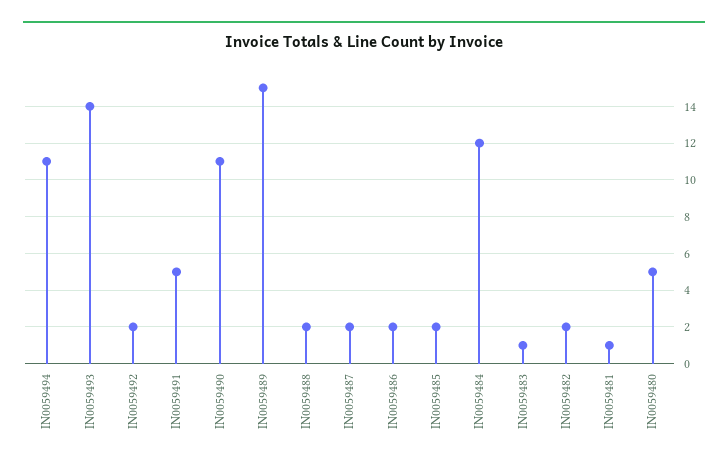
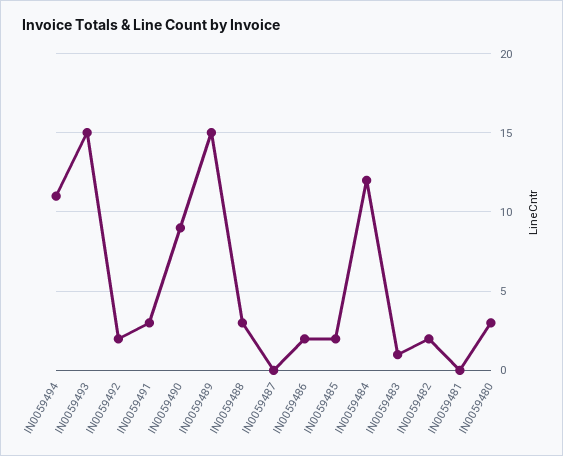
  {
    "IN0059494": 11,
-   "IN0059493": 14,
+   "IN0059493": 15,
    "IN0059492": 2,
-   "IN0059491": 5,
+   "IN0059491": 3,
-   "IN0059490": 11,
+   "IN0059490": 9,
    "IN0059489": 15,
-   "IN0059488": 2,
+   "IN0059488": 3,
-   "IN0059487": 2,
+   "IN0059487": 0,
    "IN0059486": 2,
    "IN0059485": 2,
    "IN0059484": 12,
    "IN0059483": 1,
    "IN0059482": 2,
-   "IN0059481": 1,
+   "IN0059481": 0,
-   "IN0059480": 5
+   "IN0059480": 3
  }

